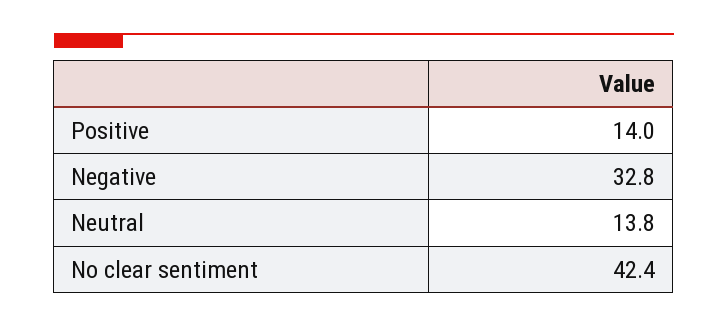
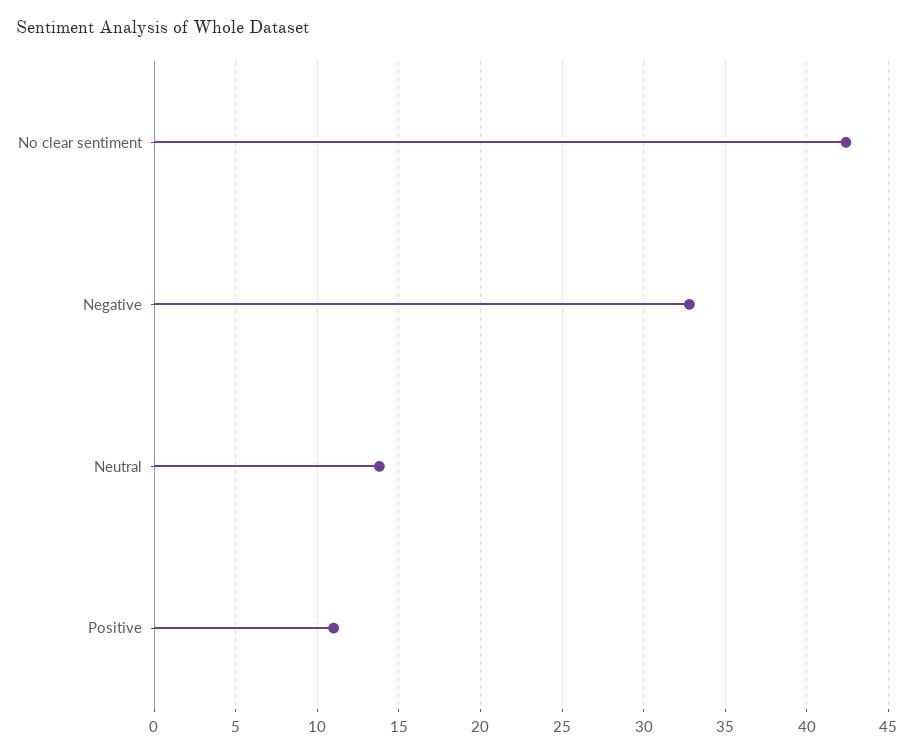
  {
-   "Positive": 14,
+   "Positive": 11,
    "Negative": 32.8,
    "Neutral": 13.8,
    "No clear sentiment": 42.4
  }

